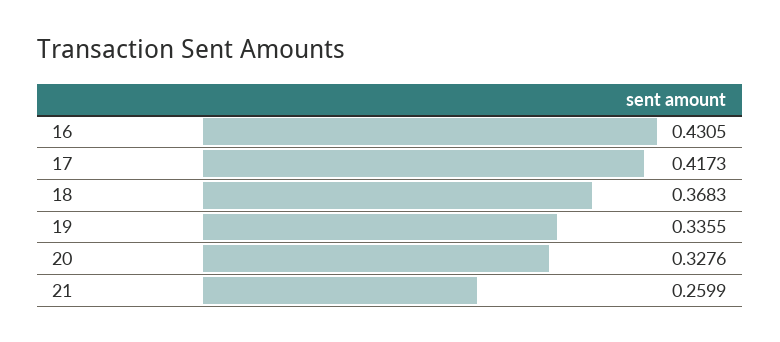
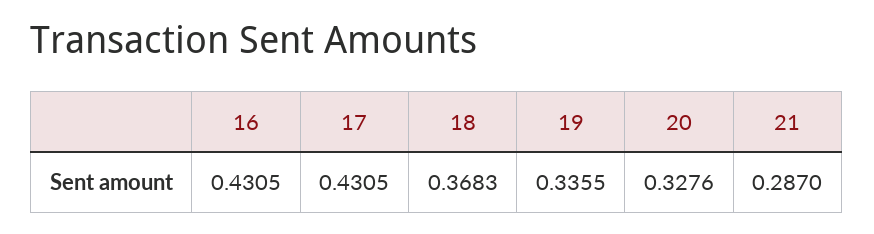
  {
    "16": 0.4305,
-   "17": 0.4173,
+   "17": 0.4305,
    "18": 0.3683,
    "19": 0.3355,
    "20": 0.3276,
-   "21": 0.2599
+   "21": 0.287
  }

